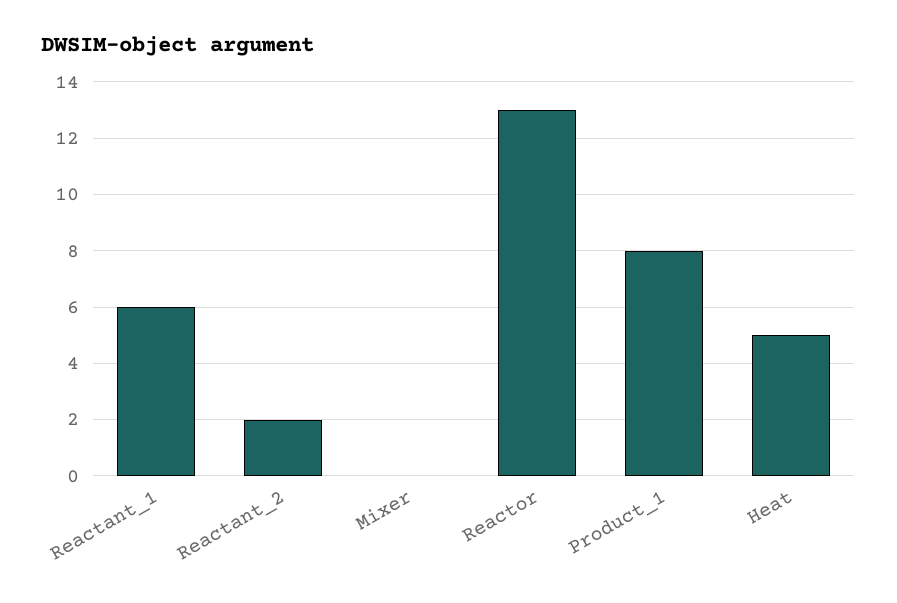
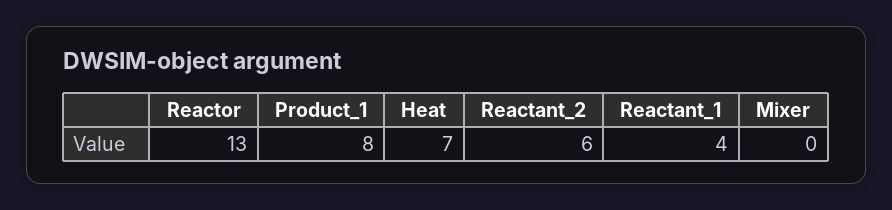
  {
-   "Reactant_1": 6,
+   "Reactant_1": 4,
-   "Reactant_2": 2,
+   "Reactant_2": 6,
    "Mixer": 0,
    "Reactor": 13,
    "Product_1": 8,
-   "Heat": 5
+   "Heat": 7
  }

